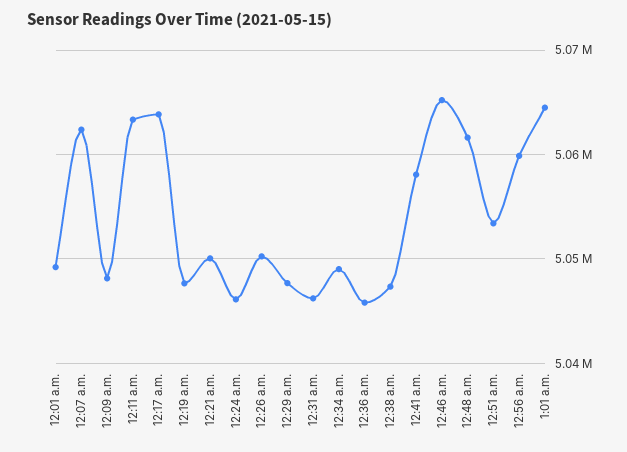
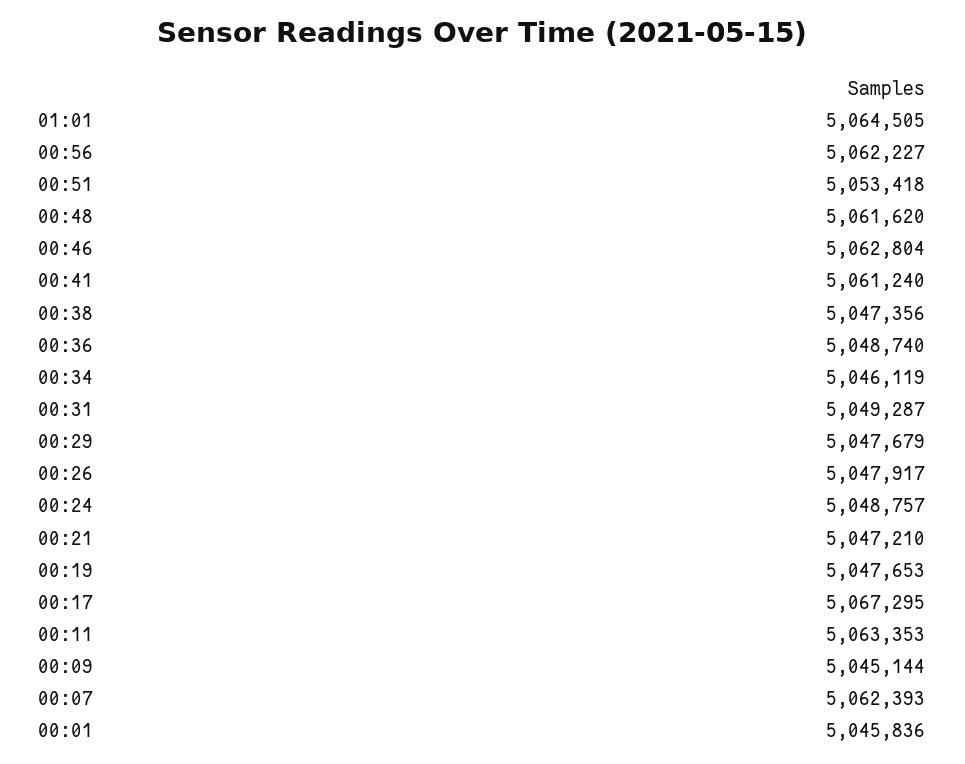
  {
-   "12:01 a.m.": 5049000,
+   "12:01 a.m.": 5045836,
    "12:07 a.m.": 5062393,
-   "12:09 a.m.": 5048000,
+   "12:09 a.m.": 5045144,
    "12:11 a.m.": 5063353,
-   "12:17 a.m.": 5064000,
+   "12:17 a.m.": 5067295,
    "12:19 a.m.": 5047653,
-   "12:21 a.m.": 5050000,
+   "12:21 a.m.": 5047210,
-   "12:24 a.m.": 5046000,
+   "12:24 a.m.": 5048757,
-   "12:26 a.m.": 5050000,
+   "12:26 a.m.": 5047917,
    "12:29 a.m.": 5047679,
-   "12:31 a.m.": 5046000,
+   "12:31 a.m.": 5049287,
-   "12:34 a.m.": 5049000,
+   "12:34 a.m.": 5046119,
-   "12:36 a.m.": 5046000,
+   "12:36 a.m.": 5048740,
    "12:38 a.m.": 5047356,
-   "12:41 a.m.": 5058000,
+   "12:41 a.m.": 5061240,
-   "12:46 a.m.": 5065000,
+   "12:46 a.m.": 5062804,
    "12:48 a.m.": 5061620,
    "12:51 a.m.": 5053418,
-   "12:56 a.m.": 5060000,
+   "12:56 a.m.": 5062227,
    "1:01 a.m.": 5064505
  }

